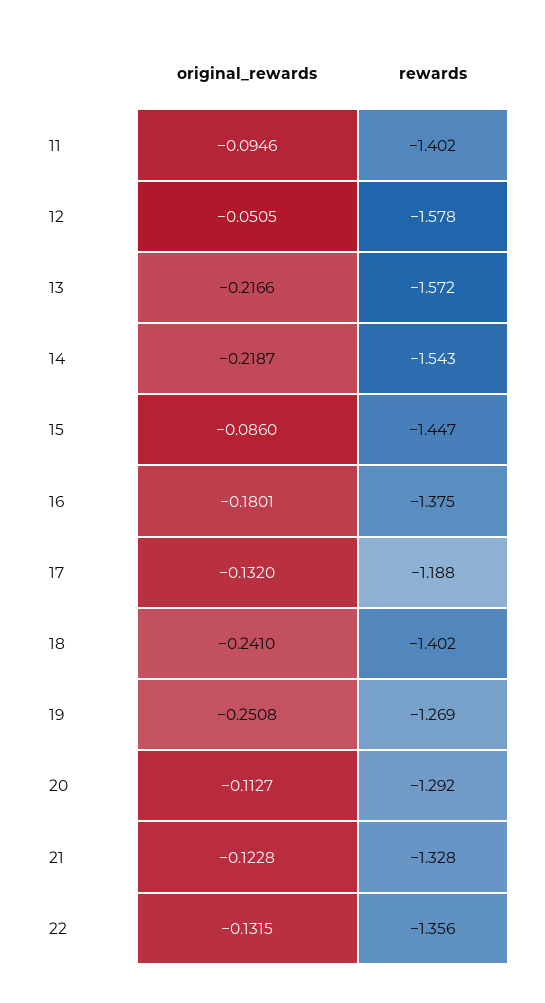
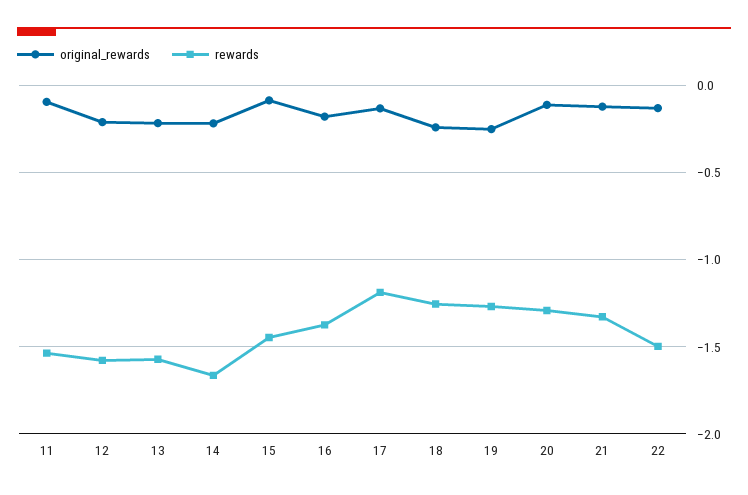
  {
    "original_rewards": {
      "11": -0.0946,
-     "12": -0.0505,
+     "12": -0.2,
      "13": -0.2166,
      "14": -0.2187,
      "15": -0.086,
      "16": -0.1801,
      "17": -0.132,
      "18": -0.241,
      "19": -0.2508,
      "20": -0.1127,
      "21": -0.1228,
      "22": -0.1315
    },
    "rewards": {
-     "11": -1.402,
+     "11": -1.55,
      "12": -1.578,
      "13": -1.572,
-     "14": -1.543,
+     "14": -1.65,
      "15": -1.447,
      "16": -1.375,
      "17": -1.188,
-     "18": -1.402,
+     "18": -1.25,
      "19": -1.269,
      "20": -1.292,
      "21": -1.328,
-     "22": -1.356
+     "22": -1.5
    }
  }

